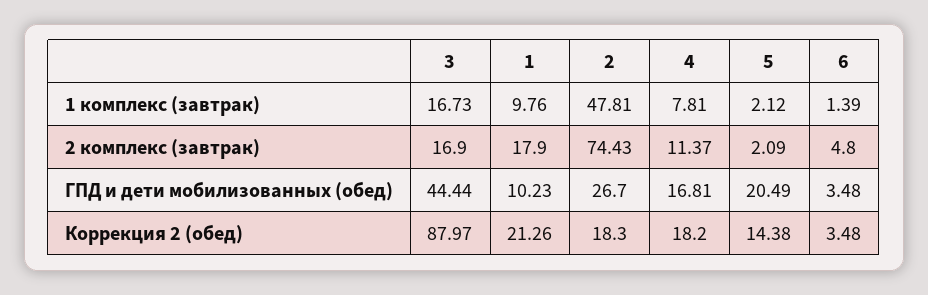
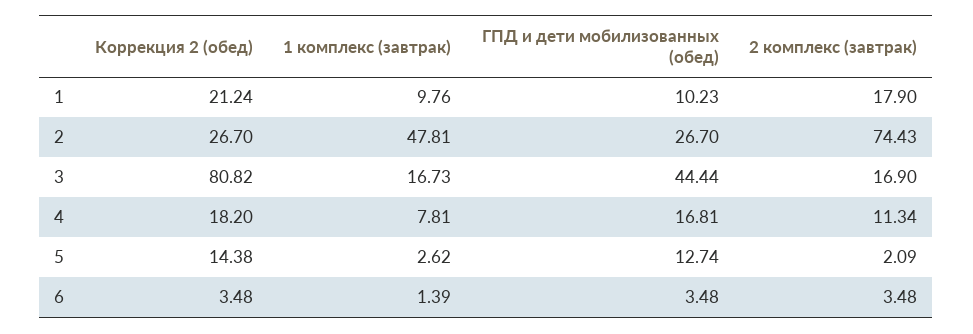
  {
    "3": {
      "1 комплекс (завтрак)": 16.73,
      "2 комплекс (завтрак)": 16.9,
      "ГПД и дети мобилизованных (обед)": 44.44,
-     "Коррекция 2 (обед)": 87.97
+     "Коррекция 2 (обед)": 80.82
    },
    "1": {
      "1 комплекс (завтрак)": 9.76,
      "2 комплекс (завтрак)": 17.9,
      "ГПД и дети мобилизованных (обед)": 10.23,
-     "Коррекция 2 (обед)": 21.26
+     "Коррекция 2 (обед)": 21.24
    },
    "2": {
      "1 комплекс (завтрак)": 47.81,
      "2 комплекс (завтрак)": 74.43,
      "ГПД и дети мобилизованных (обед)": 26.7,
-     "Коррекция 2 (обед)": 18.3
+     "Коррекция 2 (обед)": 26.7
    },
    "4": {
      "1 комплекс (завтрак)": 7.81,
-     "2 комплекс (завтрак)": 11.37,
+     "2 комплекс (завтрак)": 11.34,
      "ГПД и дети мобилизованных (обед)": 16.81,
      "Коррекция 2 (обед)": 18.2
    },
    "5": {
-     "1 комплекс (завтрак)": 2.12,
+     "1 комплекс (завтрак)": 2.62,
      "2 комплекс (завтрак)": 2.09,
-     "ГПД и дети мобилизованных (обед)": 20.49,
+     "ГПД и дети мобилизованных (обед)": 12.74,
      "Коррекция 2 (обед)": 14.38
    },
    "6": {
      "1 комплекс (завтрак)": 1.39,
-     "2 комплекс (завтрак)": 4.8,
+     "2 комплекс (завтрак)": 3.48,
      "ГПД и дети мобилизованных (обед)": 3.48,
      "Коррекция 2 (обед)": 3.48
    }
  }

